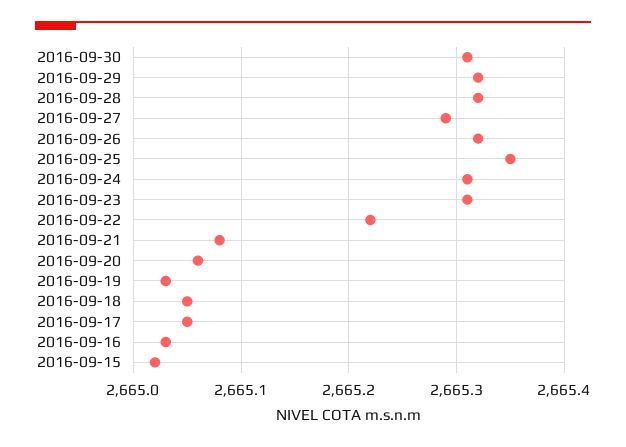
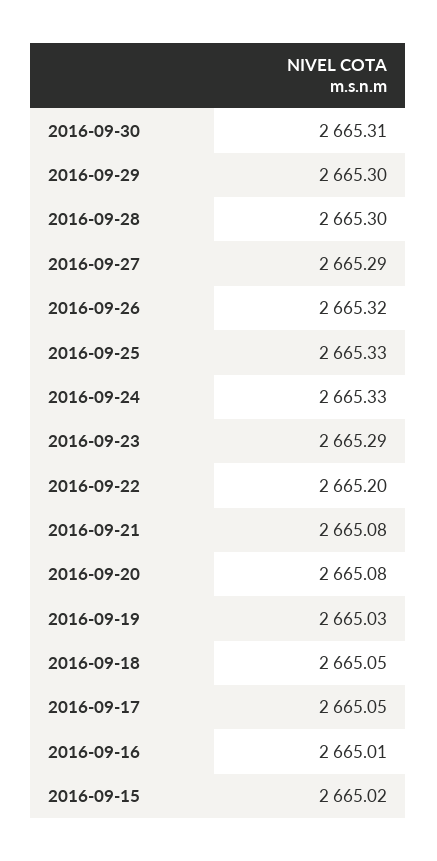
  {
    "2016-09-30": 2665.31,
-   "2016-09-29": 2665.32,
+   "2016-09-29": 2665.3,
-   "2016-09-28": 2665.32,
+   "2016-09-28": 2665.3,
    "2016-09-27": 2665.29,
    "2016-09-26": 2665.32,
-   "2016-09-25": 2665.35,
+   "2016-09-25": 2665.33,
-   "2016-09-24": 2665.31,
+   "2016-09-24": 2665.33,
-   "2016-09-23": 2665.31,
+   "2016-09-23": 2665.29,
-   "2016-09-22": 2665.22,
+   "2016-09-22": 2665.2,
    "2016-09-21": 2665.08,
-   "2016-09-20": 2665.06,
+   "2016-09-20": 2665.08,
    "2016-09-19": 2665.03,
    "2016-09-18": 2665.05,
    "2016-09-17": 2665.05,
-   "2016-09-16": 2665.03,
+   "2016-09-16": 2665.01,
    "2016-09-15": 2665.02
  }

